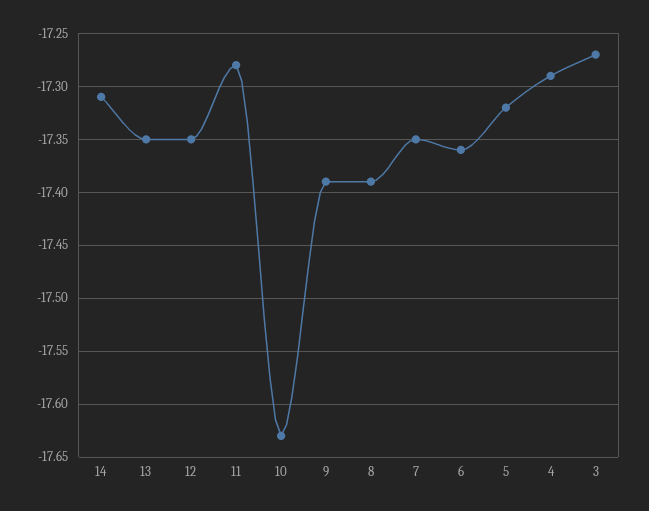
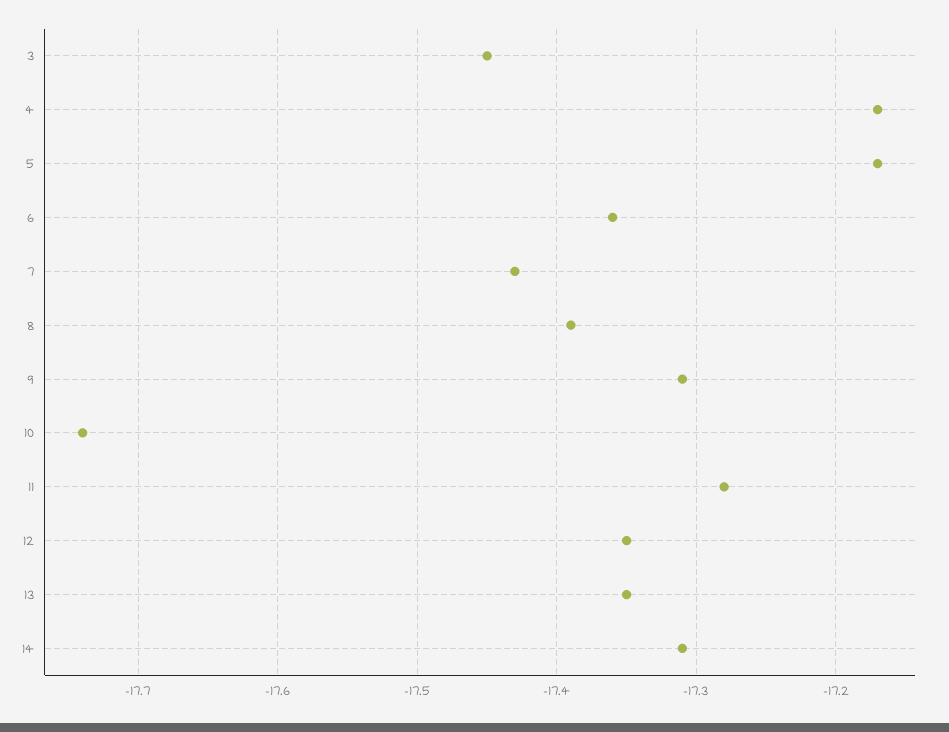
  {
    "14": -17.31,
    "13": -17.35,
    "12": -17.35,
    "11": -17.28,
-   "10": -17.63,
+   "10": -17.74,
-   "9": -17.39,
+   "9": -17.31,
    "8": -17.39,
-   "7": -17.35,
+   "7": -17.43,
    "6": -17.36,
-   "5": -17.32,
+   "5": -17.17,
-   "4": -17.29,
+   "4": -17.17,
-   "3": -17.27
+   "3": -17.45
  }

